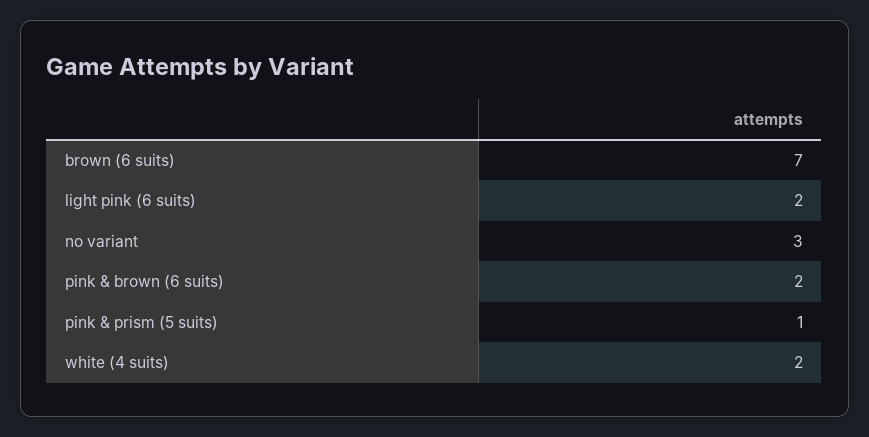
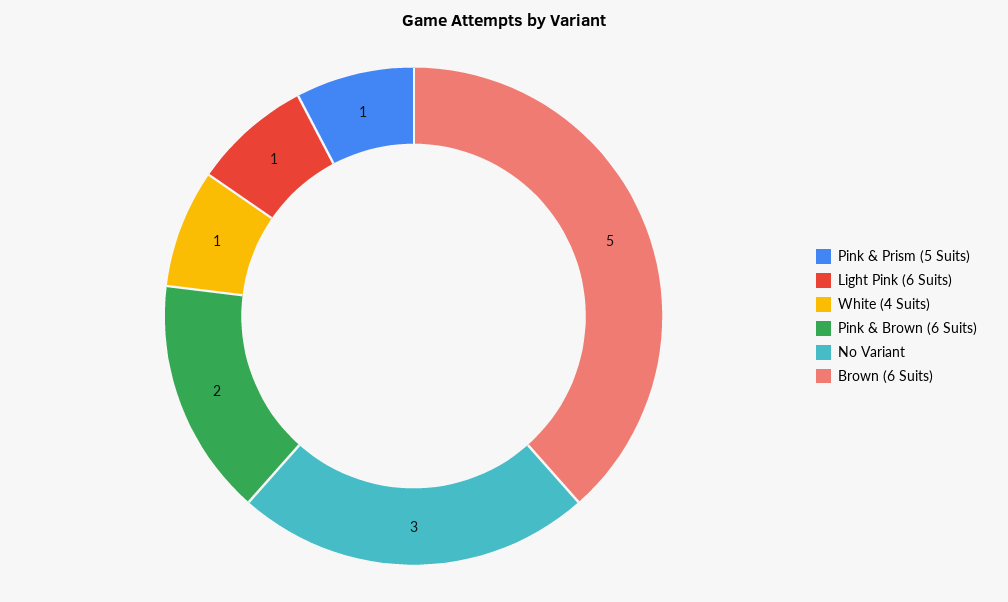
  {
-   "brown (6 suits)": 7,
+   "brown (6 suits)": 5,
-   "light pink (6 suits)": 2,
+   "light pink (6 suits)": 1,
    "no variant": 3,
    "pink & brown (6 suits)": 2,
    "pink & prism (5 suits)": 1,
-   "white (4 suits)": 2
+   "white (4 suits)": 1
  }

